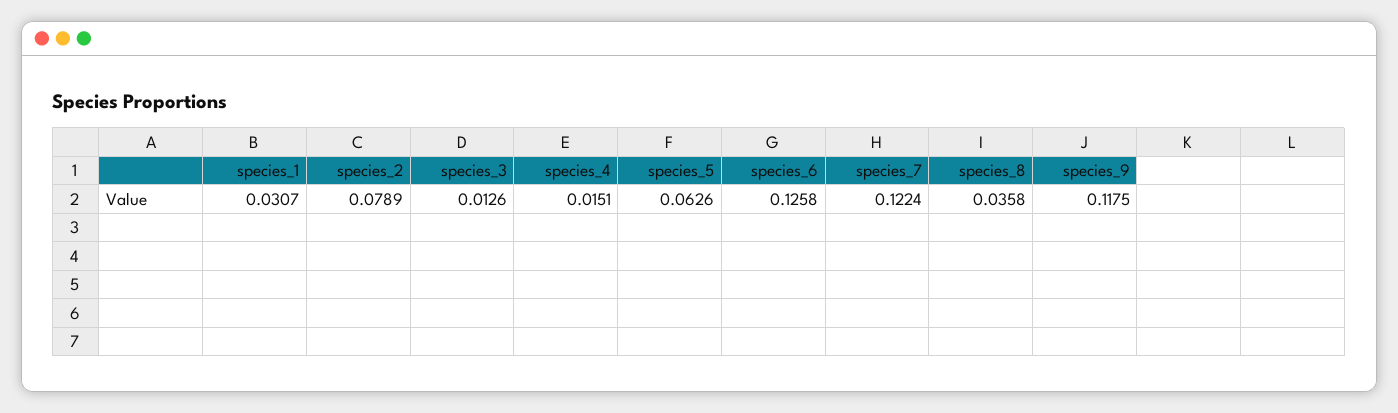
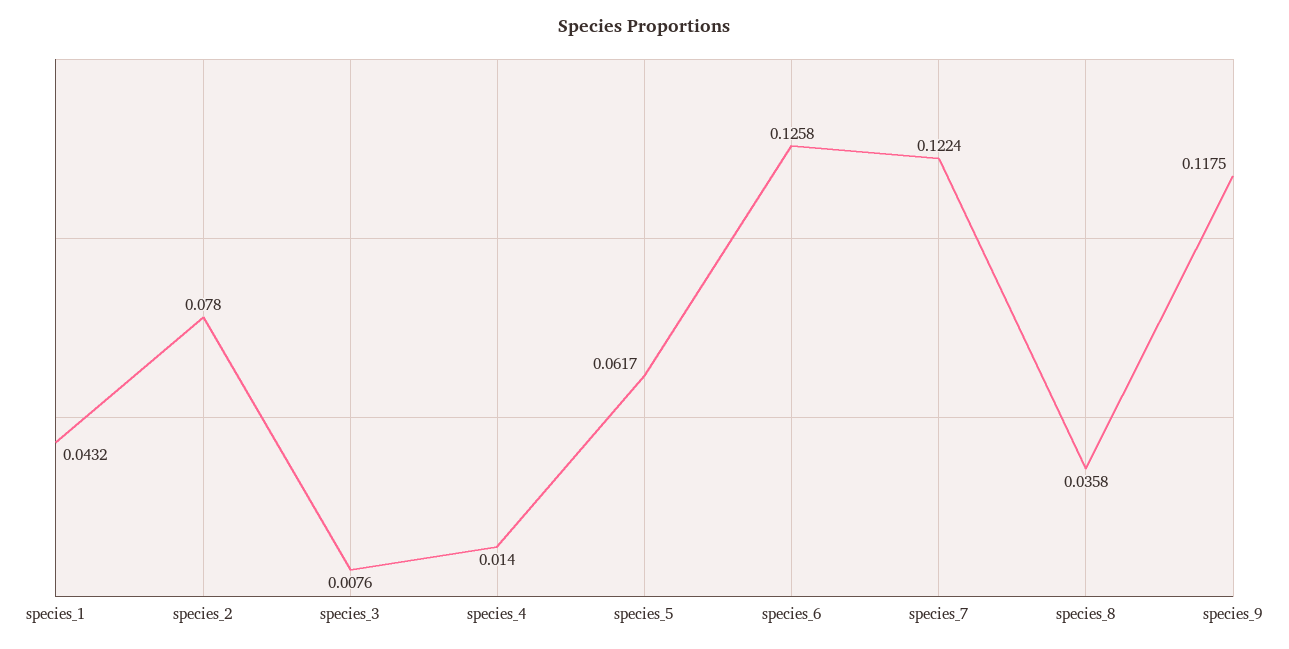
  {
-   "species_1": 0.0307,
+   "species_1": 0.0432,
-   "species_2": 0.0789,
+   "species_2": 0.078,
-   "species_3": 0.0126,
+   "species_3": 0.0076,
-   "species_4": 0.0151,
+   "species_4": 0.014,
-   "species_5": 0.0626,
+   "species_5": 0.0617,
    "species_6": 0.1258,
    "species_7": 0.1224,
    "species_8": 0.0358,
    "species_9": 0.1175
  }

